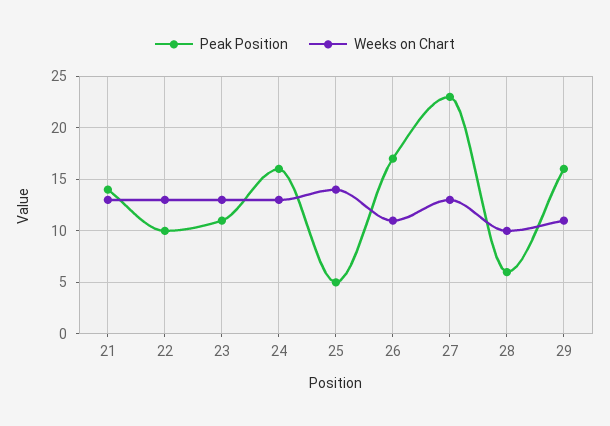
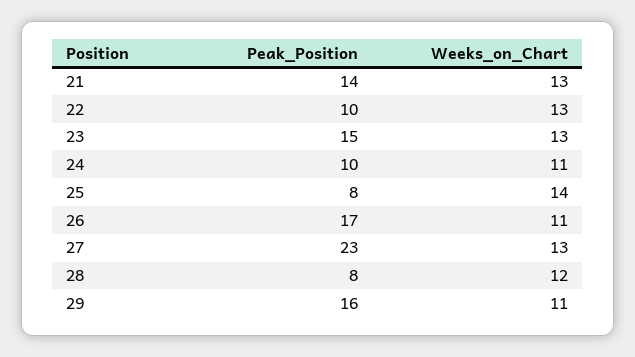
  {
    "Peak Position": {
      "21": 14,
      "22": 10,
-     "23": 11,
+     "23": 15,
-     "24": 16,
+     "24": 10,
-     "25": 5,
+     "25": 8,
      "26": 17,
      "27": 23,
-     "28": 6,
+     "28": 8,
      "29": 16
    },
    "Weeks on Chart": {
      "21": 13,
      "22": 13,
      "23": 13,
-     "24": 13,
+     "24": 11,
      "25": 14,
      "26": 11,
      "27": 13,
-     "28": 10,
+     "28": 12,
      "29": 11
    }
  }

